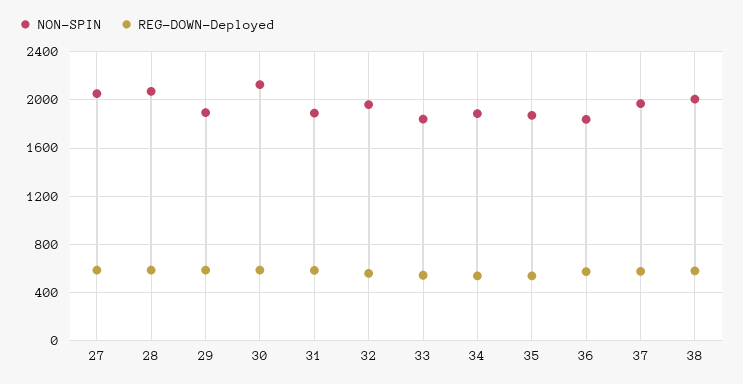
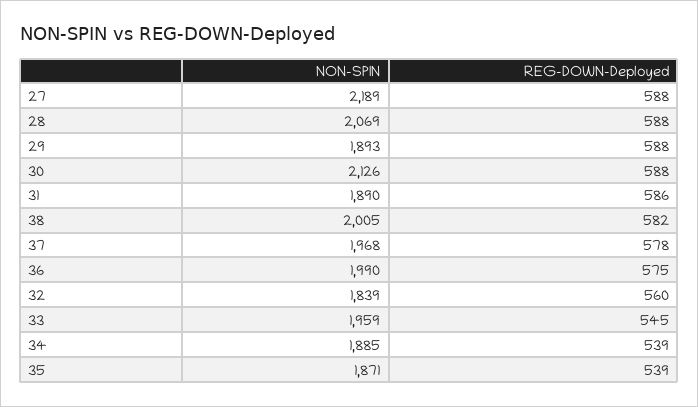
  {
    "NON-SPIN": {
-     "27": 2050,
+     "27": 2189,
      "28": 2069,
      "29": 1893,
      "30": 2126,
      "31": 1890,
-     "32": 1950,
+     "32": 1839,
-     "33": 1850,
+     "33": 1959,
      "34": 1885,
      "35": 1871,
-     "36": 1850,
+     "36": 1990,
      "37": 1968,
      "38": 2005
    },
    "REG-DOWN-Deployed": {
      "27": 588,
      "28": 588,
      "29": 588,
      "30": 588,
      "31": 586,
      "32": 560,
      "33": 545,
      "34": 539,
      "35": 539,
      "36": 575,
      "37": 578,
      "38": 582
    }
  }

